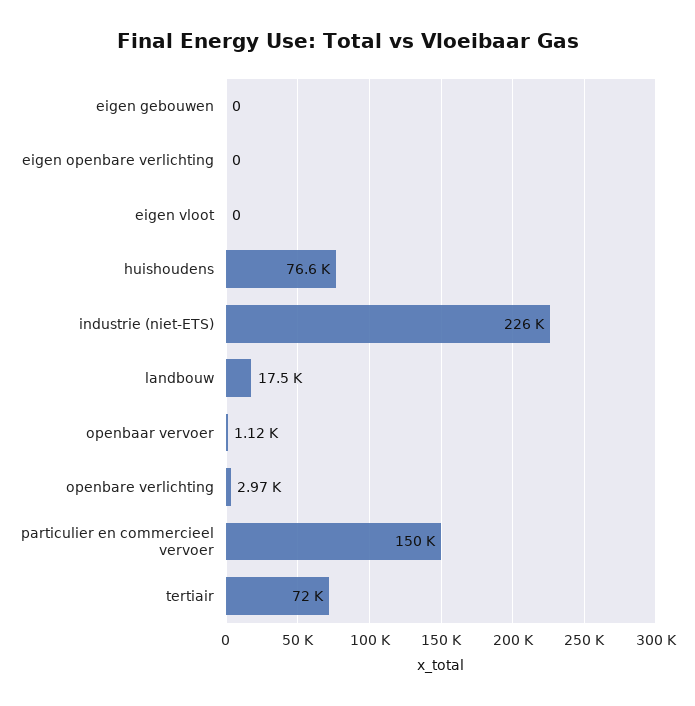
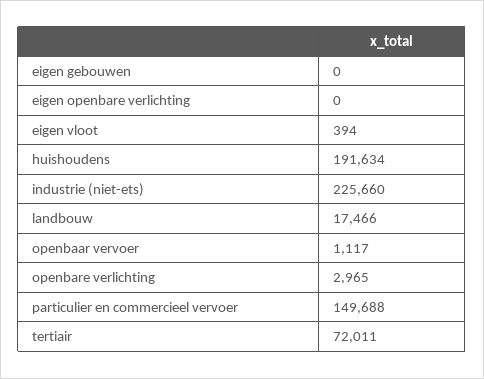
  {
    "eigen gebouwen": 0,
    "eigen openbare verlichting": 0,
-   "eigen vloot": 0,
+   "eigen vloot": 394,
-   "huishoudens": 76600,
+   "huishoudens": 191634,
    "industrie (niet-ETS)": 225660,
    "landbouw": 17466,
    "openbaar vervoer": 1117,
    "openbare verlichting": 2965,
    "particulier en commercieel vervoer": 149688,
    "tertiair": 72011
  }

